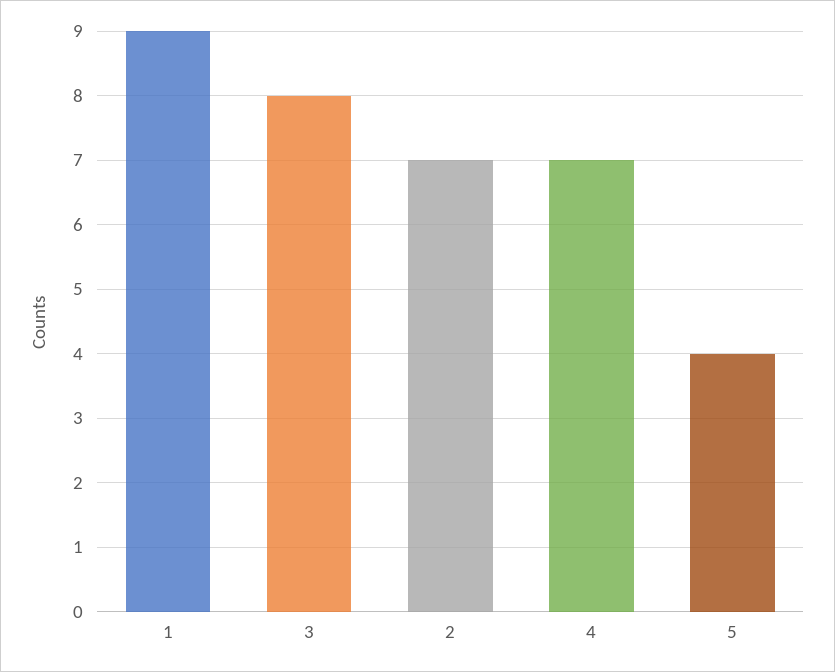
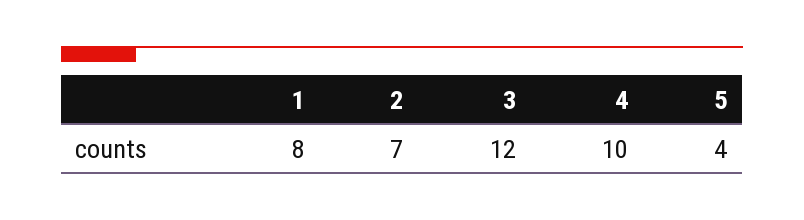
  {
-   "1": 9,
+   "1": 8,
-   "3": 8,
+   "3": 12,
    "2": 7,
-   "4": 7,
+   "4": 10,
    "5": 4
  }

